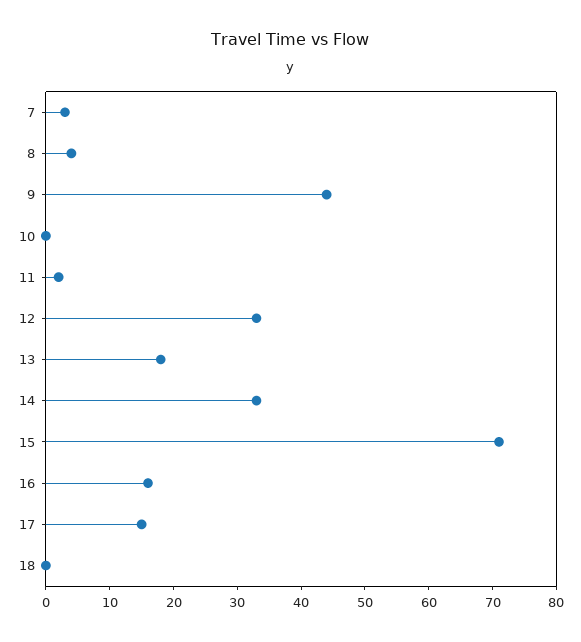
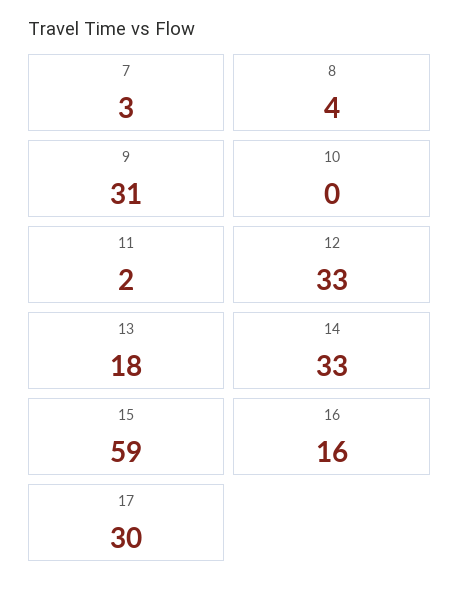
  {
    "7": 3,
    "8": 4,
-   "9": 45,
+   "9": 31,
    "10": 0,
    "11": 2,
    "12": 33,
    "13": 18,
    "14": 33,
-   "15": 70,
+   "15": 59,
    "16": 16,
-   "17": 15,
+   "17": 30
-   "18": 0
  }

